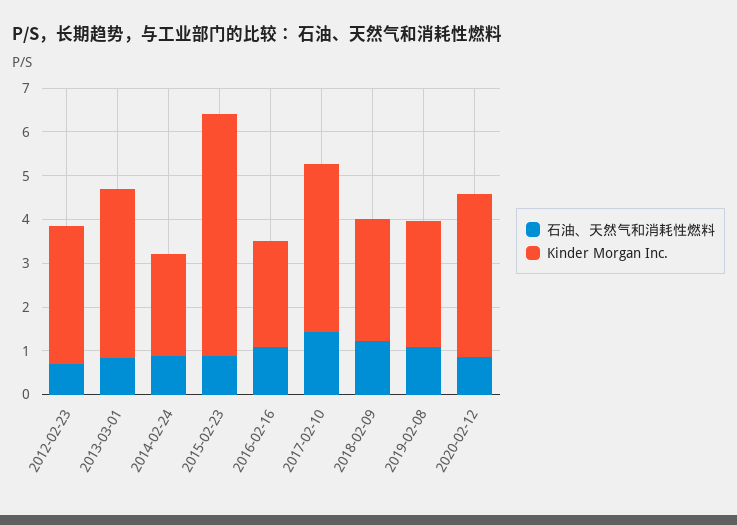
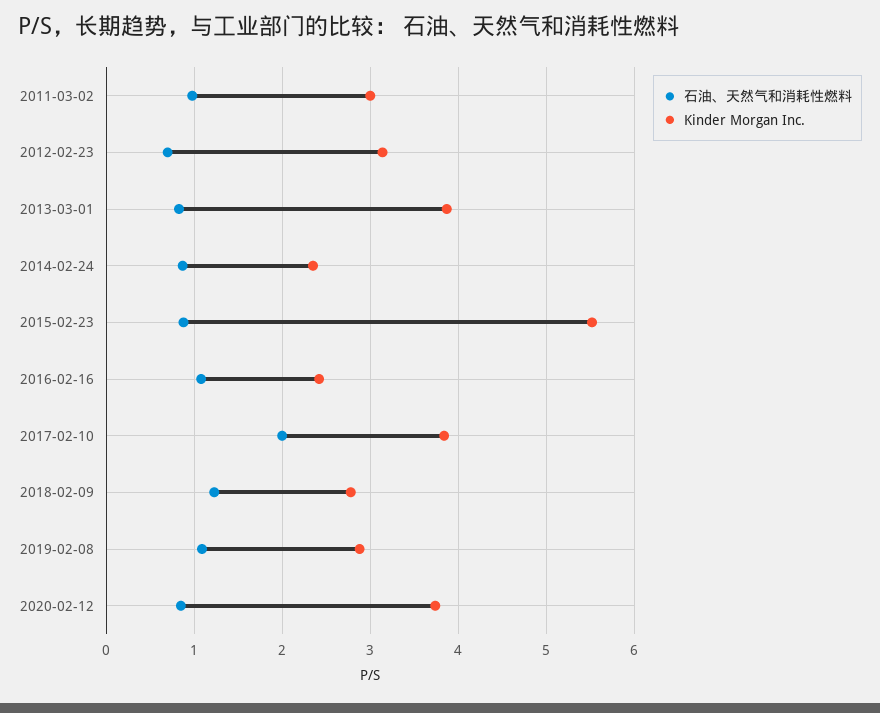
  {
    "石油、天然气和消耗性燃料": {
      "2012-02-23": 0.7,
      "2013-03-01": 0.8,
      "2014-02-24": 0.9,
      "2015-02-23": 0.9,
      "2016-02-16": 1.1,
-     "2017-02-10": 1.4,
+     "2017-02-10": 2,
      "2018-02-09": 1.2,
      "2019-02-08": 1.1,
-     "2020-02-12": 0.9
+     "2020-02-12": 0.9,
+     "2011-03-02": 1
    },
    "Kinder Morgan Inc.": {
      "2012-02-23": 3.1,
      "2013-03-01": 3.9,
      "2014-02-24": 2.4,
      "2015-02-23": 5.5,
      "2016-02-16": 2.4,
      "2017-02-10": 3.8,
      "2018-02-09": 2.8,
      "2019-02-08": 2.9,
-     "2020-02-12": 3.7
+     "2020-02-12": 3.7,
+     "2011-03-02": 3
    }
  }

